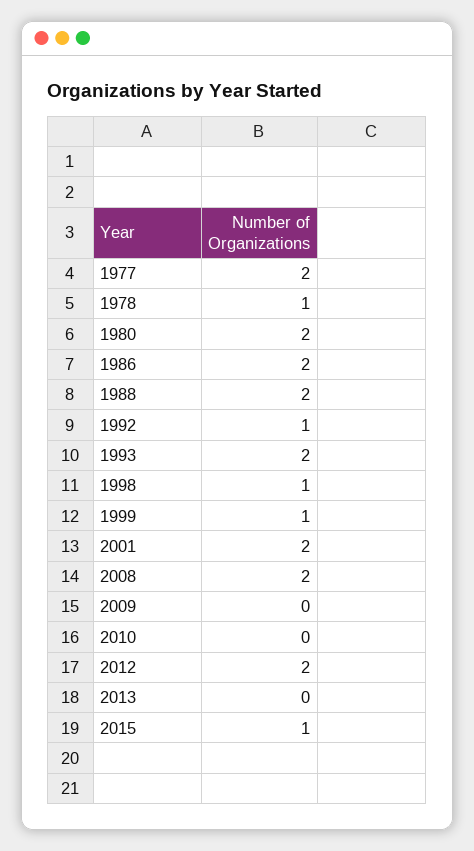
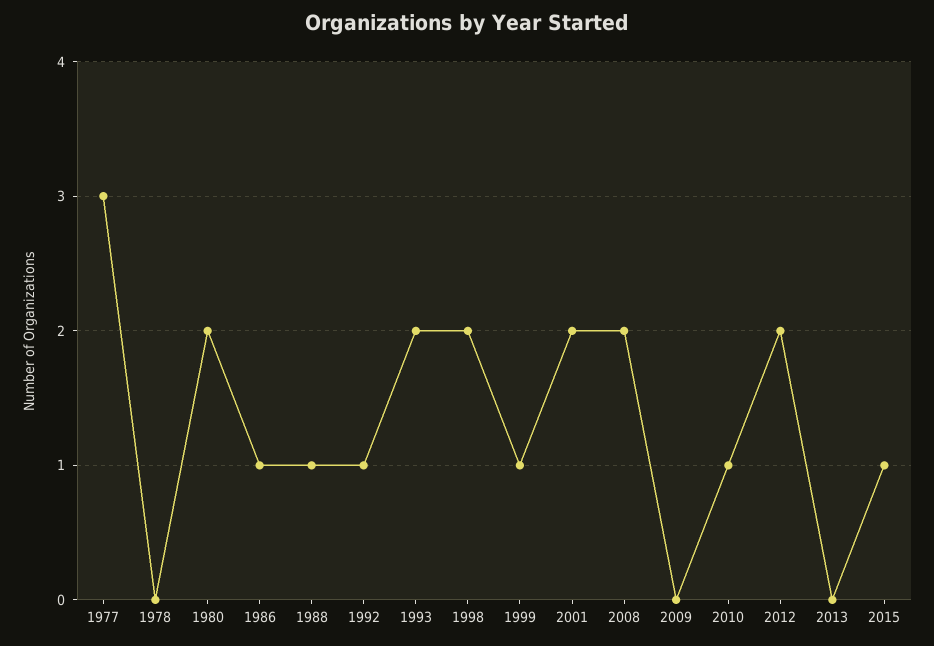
  {
-   "1977": 2,
+   "1977": 3,
-   "1978": 1,
+   "1978": 0,
    "1980": 2,
-   "1986": 2,
+   "1986": 1,
-   "1988": 2,
+   "1988": 1,
    "1992": 1,
    "1993": 2,
-   "1998": 1,
+   "1998": 2,
    "1999": 1,
    "2001": 2,
    "2008": 2,
    "2009": 0,
-   "2010": 0,
+   "2010": 1,
    "2012": 2,
    "2013": 0,
    "2015": 1
  }

